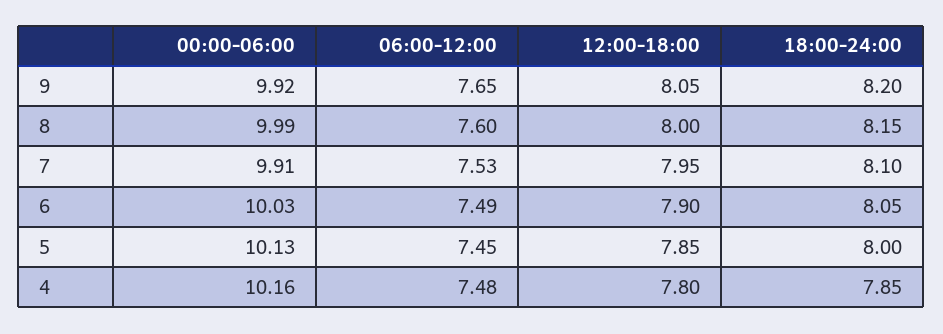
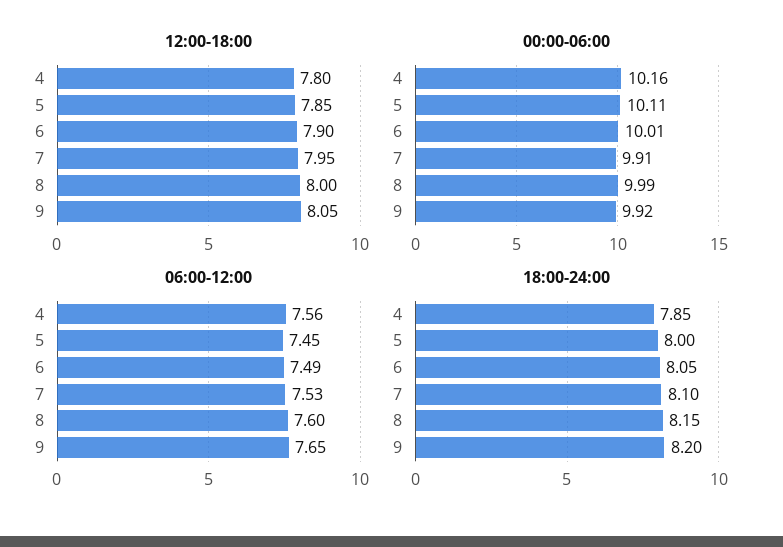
  {
    "00:00-06:00": {
      "9": 9.92,
      "8": 9.99,
      "7": 9.91,
-     "6": 10.03,
+     "6": 10.01,
-     "5": 10.13,
+     "5": 10.11,
      "4": 10.16
    },
    "06:00-12:00": {
      "9": 7.65,
      "8": 7.6,
      "7": 7.53,
      "6": 7.49,
      "5": 7.45,
-     "4": 7.48
+     "4": 7.56
    },
    "12:00-18:00": {
      "9": 8.05,
      "8": 8,
      "7": 7.95,
      "6": 7.9,
      "5": 7.85,
      "4": 7.8
    },
    "18:00-24:00": {
      "9": 8.2,
      "8": 8.15,
      "7": 8.1,
      "6": 8.05,
      "5": 8,
      "4": 7.85
    }
  }

